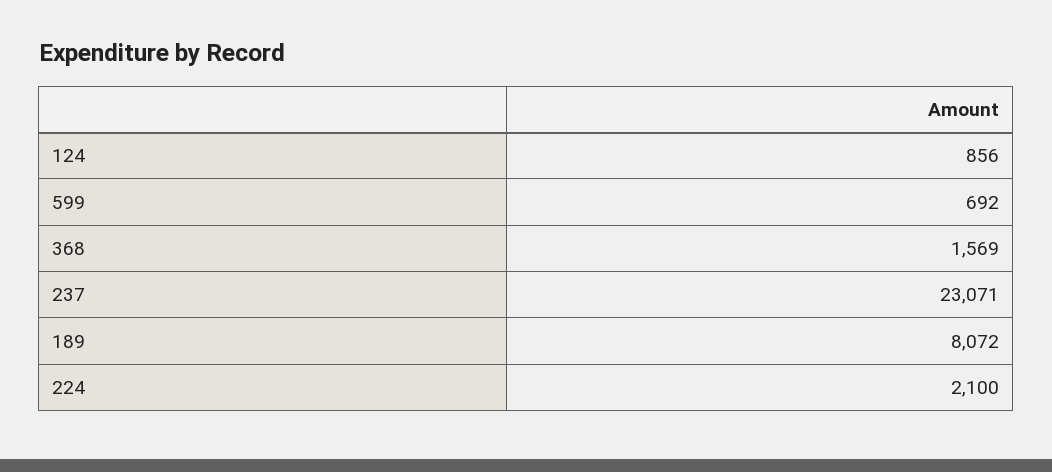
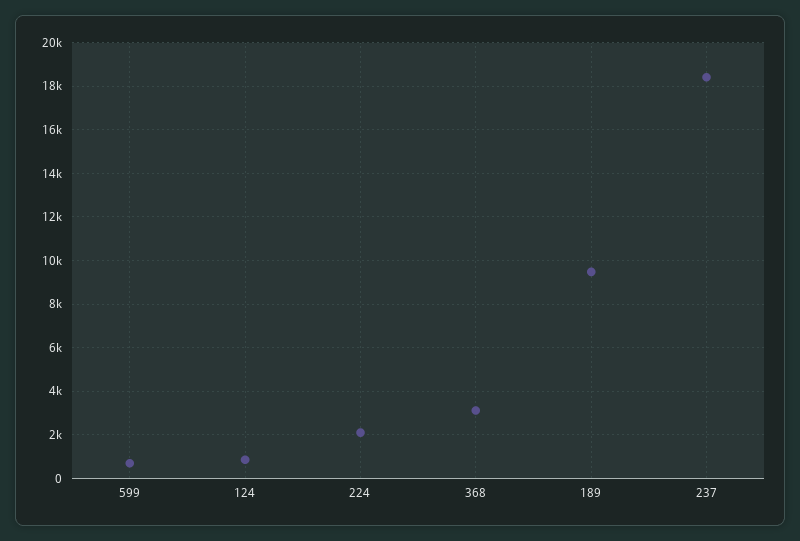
  {
    "124": 856,
    "599": 692,
-   "368": 1569,
+   "368": 3000,
-   "237": 23071,
+   "237": 18500,
-   "189": 8072,
+   "189": 9500,
    "224": 2100
  }

